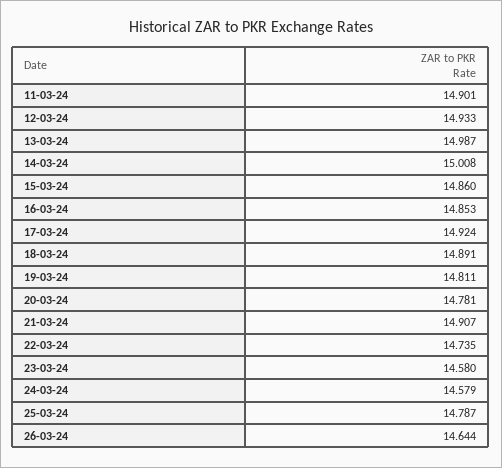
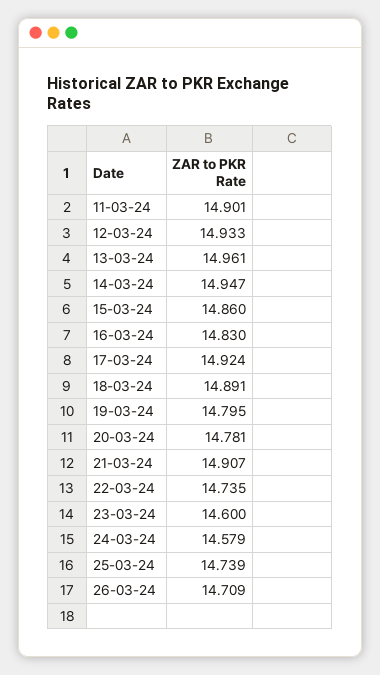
  {
    "11-03-24": 14.901,
    "12-03-24": 14.933,
-   "13-03-24": 14.987,
+   "13-03-24": 14.961,
-   "14-03-24": 15.008,
+   "14-03-24": 14.947,
    "15-03-24": 14.86,
-   "16-03-24": 14.853,
+   "16-03-24": 14.83,
    "17-03-24": 14.924,
    "18-03-24": 14.891,
-   "19-03-24": 14.811,
+   "19-03-24": 14.795,
    "20-03-24": 14.781,
    "21-03-24": 14.907,
    "22-03-24": 14.735,
-   "23-03-24": 14.58,
+   "23-03-24": 14.6,
    "24-03-24": 14.579,
-   "25-03-24": 14.787,
+   "25-03-24": 14.739,
-   "26-03-24": 14.644
+   "26-03-24": 14.709
  }

